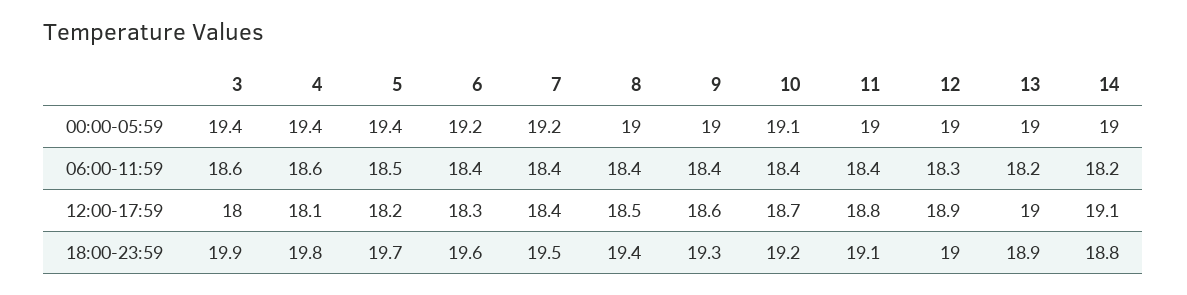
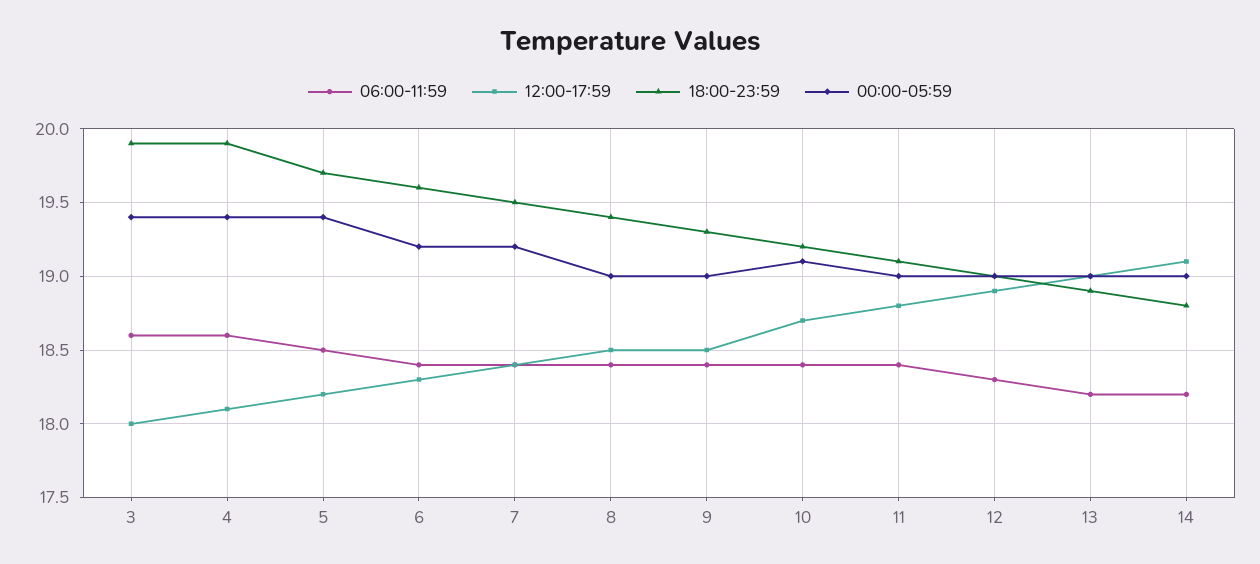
  {
    "00:00-05:59": {
      "3": 19.4,
      "4": 19.4,
      "5": 19.4,
      "6": 19.2,
      "7": 19.2,
      "8": 19,
      "9": 19,
      "10": 19.1,
      "11": 19,
      "12": 19,
      "13": 19,
      "14": 19
    },
    "06:00-11:59": {
      "3": 18.6,
      "4": 18.6,
      "5": 18.5,
      "6": 18.4,
      "7": 18.4,
      "8": 18.4,
      "9": 18.4,
      "10": 18.4,
      "11": 18.4,
      "12": 18.3,
      "13": 18.2,
      "14": 18.2
    },
    "12:00-17:59": {
      "3": 18,
      "4": 18.1,
      "5": 18.2,
      "6": 18.3,
      "7": 18.4,
      "8": 18.5,
-     "9": 18.6,
+     "9": 18.5,
      "10": 18.7,
      "11": 18.8,
      "12": 18.9,
      "13": 19,
      "14": 19.1
    },
    "18:00-23:59": {
      "3": 19.9,
-     "4": 19.8,
+     "4": 19.9,
      "5": 19.7,
      "6": 19.6,
      "7": 19.5,
      "8": 19.4,
      "9": 19.3,
      "10": 19.2,
      "11": 19.1,
      "12": 19,
      "13": 18.9,
      "14": 18.8
    }
  }

